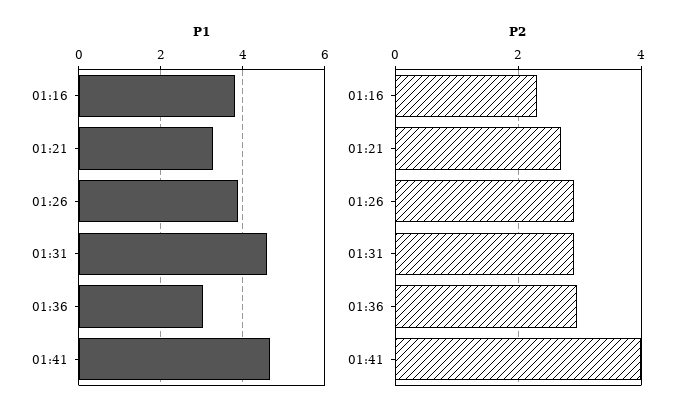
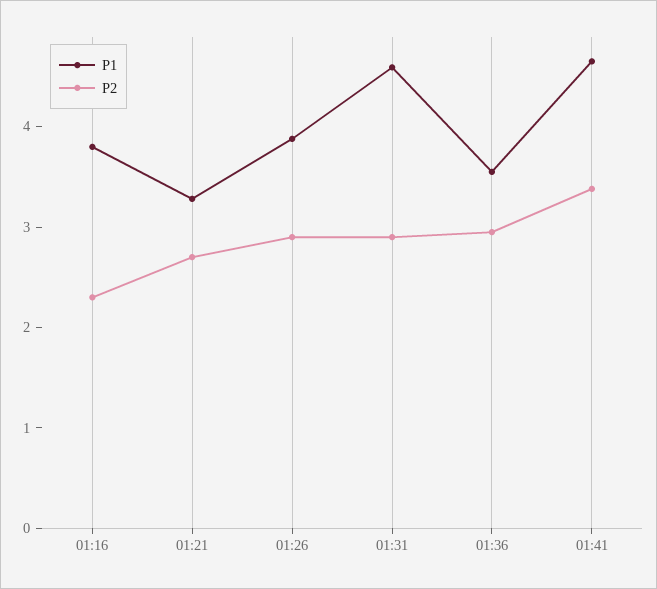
  {
    "P1": {
      "01:16": 3.8,
      "01:21": 3.2,
      "01:26": 3.8,
      "01:31": 4.6,
-     "01:36": 3,
+     "01:36": 3.6,
      "01:41": 4.6
    },
    "P2": {
      "01:16": 2.4,
      "01:21": 2.8,
      "01:26": 3,
      "01:31": 3,
      "01:36": 3,
-     "01:41": 4
+     "01:41": 3.4
    }
  }

